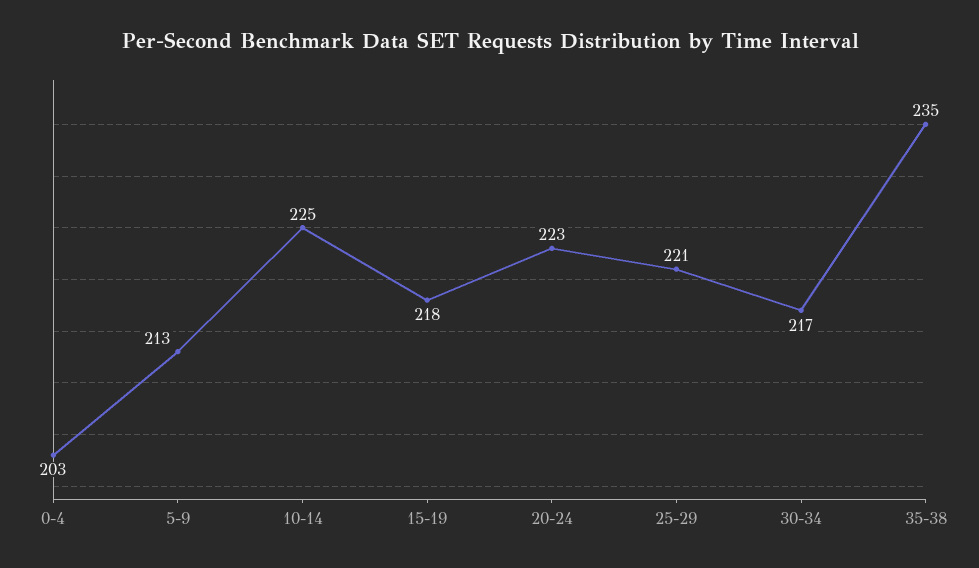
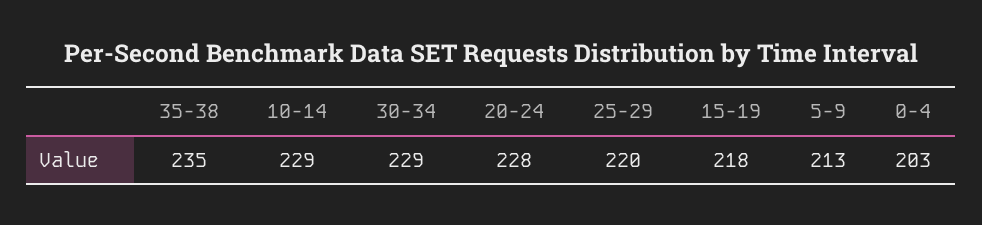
  {
    "0-4": 203,
    "5-9": 213,
-   "10-14": 225,
+   "10-14": 229,
    "15-19": 218,
-   "20-24": 223,
+   "20-24": 228,
-   "25-29": 221,
+   "25-29": 220,
-   "30-34": 217,
+   "30-34": 229,
    "35-38": 235
  }

